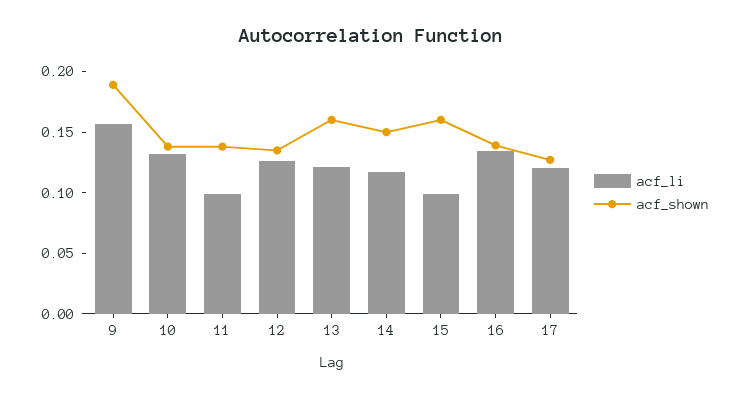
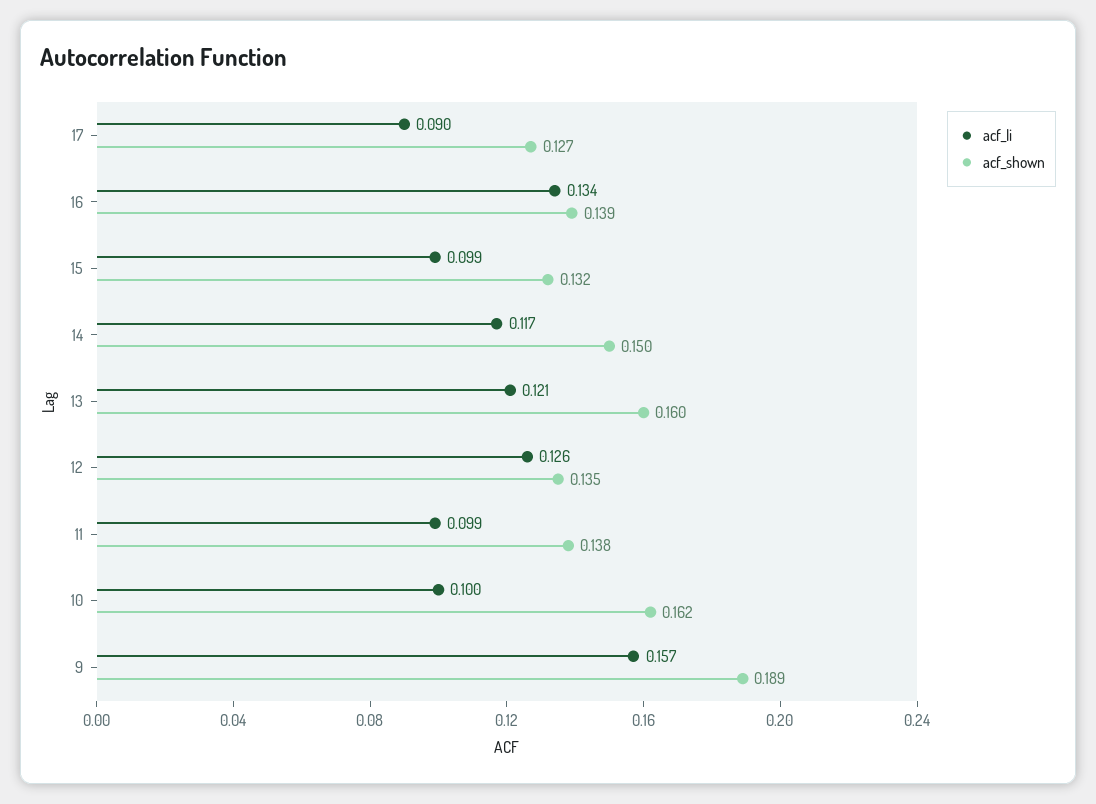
  {
    "acf_li": {
      "9": 0.157,
-     "10": 0.13,
+     "10": 0.1,
      "11": 0.099,
      "12": 0.126,
      "13": 0.121,
      "14": 0.117,
      "15": 0.099,
      "16": 0.134,
-     "17": 0.12
+     "17": 0.09
    },
    "acf_shown": {
      "9": 0.189,
-     "10": 0.14,
+     "10": 0.162,
      "11": 0.138,
      "12": 0.135,
      "13": 0.16,
      "14": 0.15,
-     "15": 0.16,
+     "15": 0.132,
      "16": 0.139,
      "17": 0.127
    }
  }

